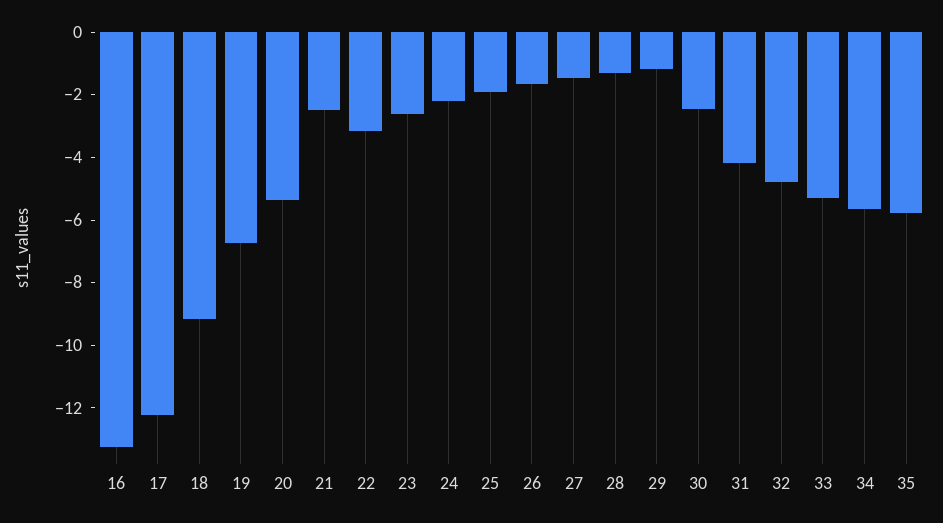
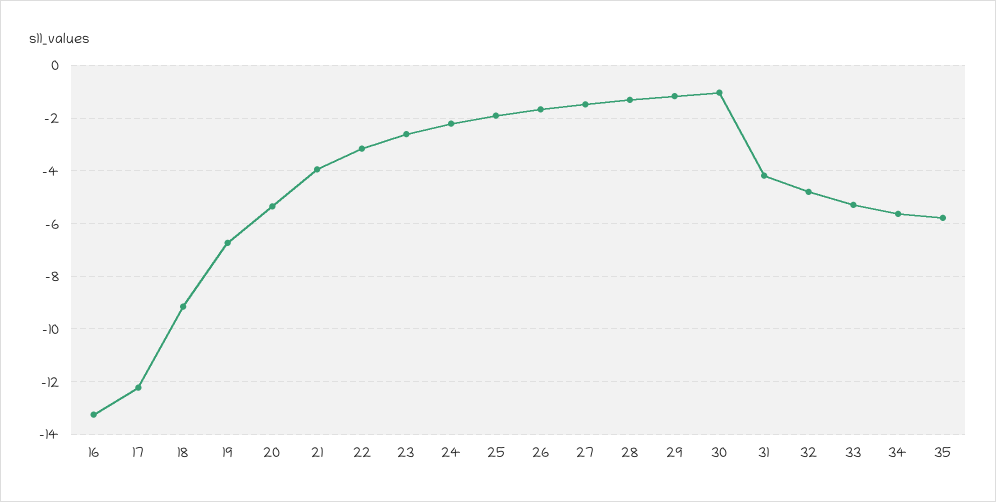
  {
    "16": -13.25,
    "17": -12.25,
    "18": -9.25,
    "19": -6.75,
    "20": -5.25,
-   "21": -2.5,
+   "21": -4,
    "22": -3.25,
    "23": -2.5,
    "24": -2.25,
    "25": -2,
    "26": -1.75,
    "27": -1.5,
    "28": -1.25,
    "29": -1.25,
-   "30": -2.5,
+   "30": -1,
    "31": -4.25,
    "32": -4.75,
    "33": -5.25,
    "34": -5.75,
    "35": -5.75
  }

